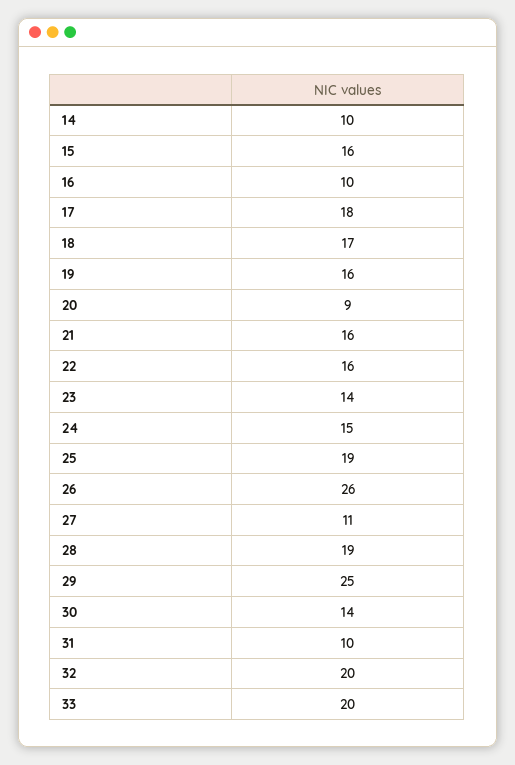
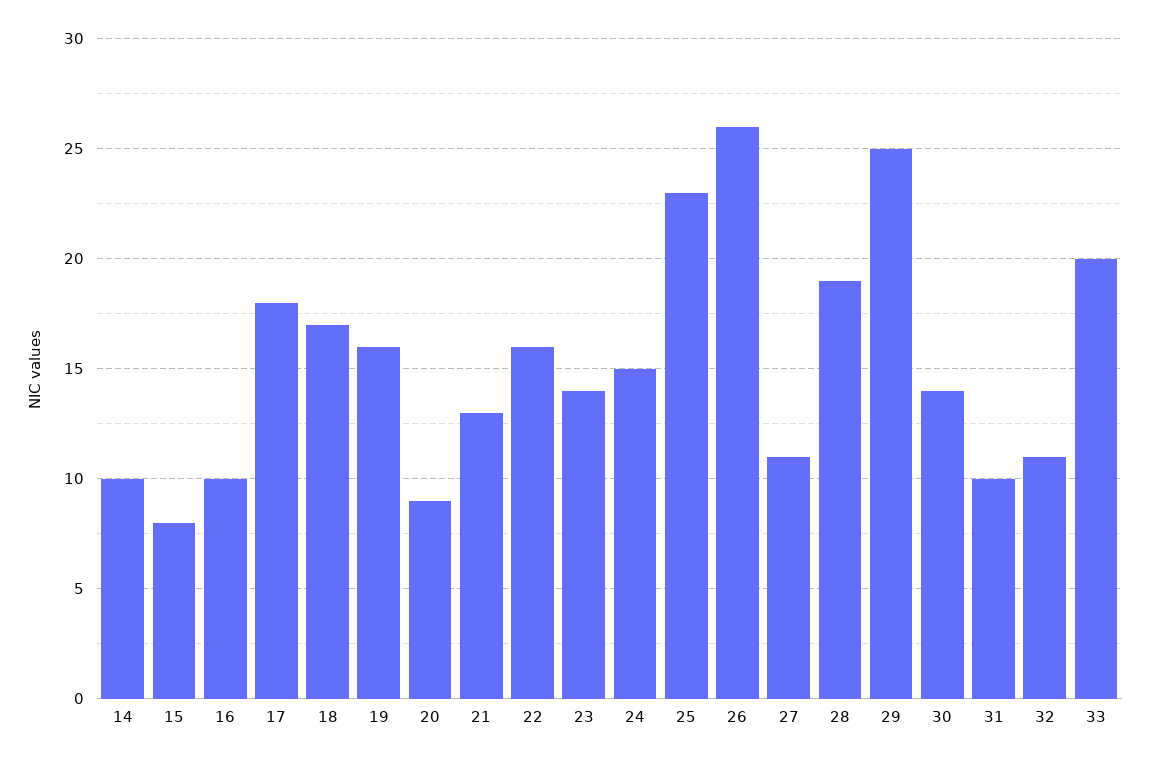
  {
    "14": 10,
-   "15": 16,
+   "15": 8,
    "16": 10,
    "17": 18,
    "18": 17,
    "19": 16,
    "20": 9,
-   "21": 16,
+   "21": 13,
    "22": 16,
    "23": 14,
    "24": 15,
-   "25": 19,
+   "25": 23,
    "26": 26,
    "27": 11,
    "28": 19,
    "29": 25,
    "30": 14,
    "31": 10,
-   "32": 20,
+   "32": 11,
    "33": 20
  }

